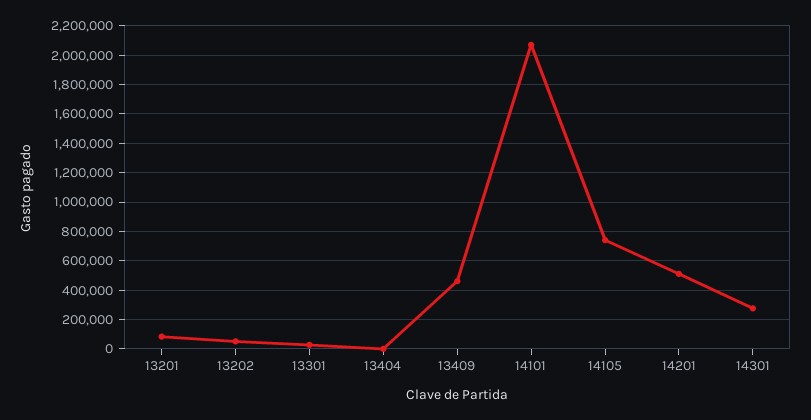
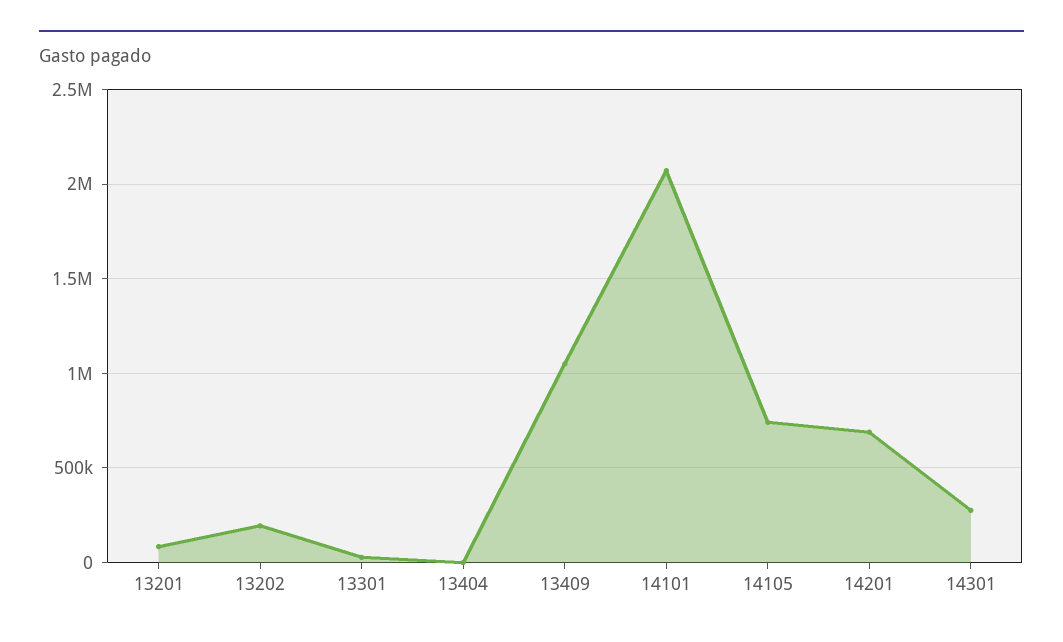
  {
    "13201": 100000,
-   "13202": 50000,
+   "13202": 200000,
    "13301": 50000,
    "13404": 0,
-   "13409": 450000,
+   "13409": 1050000,
    "14101": 2050000,
    "14105": 750000,
-   "14201": 500000,
+   "14201": 700000,
    "14301": 300000
  }

